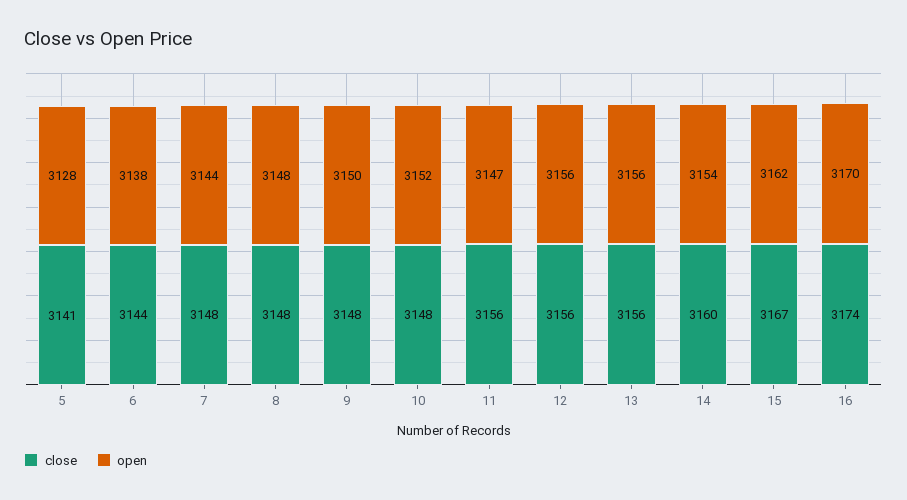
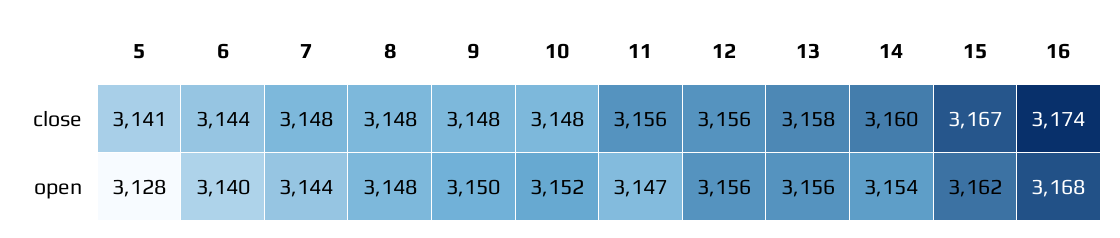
  {
    "close": {
      "5": 3141,
      "6": 3144,
      "7": 3148,
      "8": 3148,
      "9": 3148,
      "10": 3148,
      "11": 3156,
      "12": 3156,
-     "13": 3156,
+     "13": 3158,
      "14": 3160,
      "15": 3167,
      "16": 3174
    },
    "open": {
      "5": 3128,
-     "6": 3138,
+     "6": 3140,
      "7": 3144,
      "8": 3148,
      "9": 3150,
      "10": 3152,
      "11": 3147,
      "12": 3156,
      "13": 3156,
      "14": 3154,
      "15": 3162,
-     "16": 3170
+     "16": 3168
    }
  }

